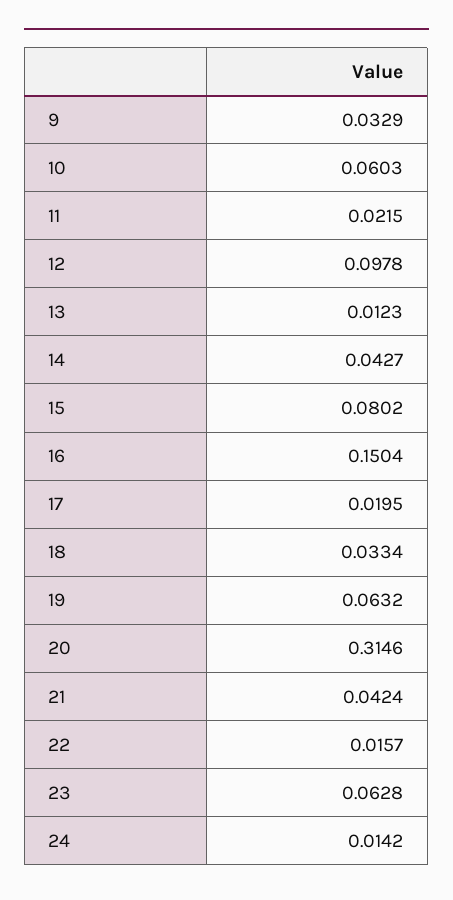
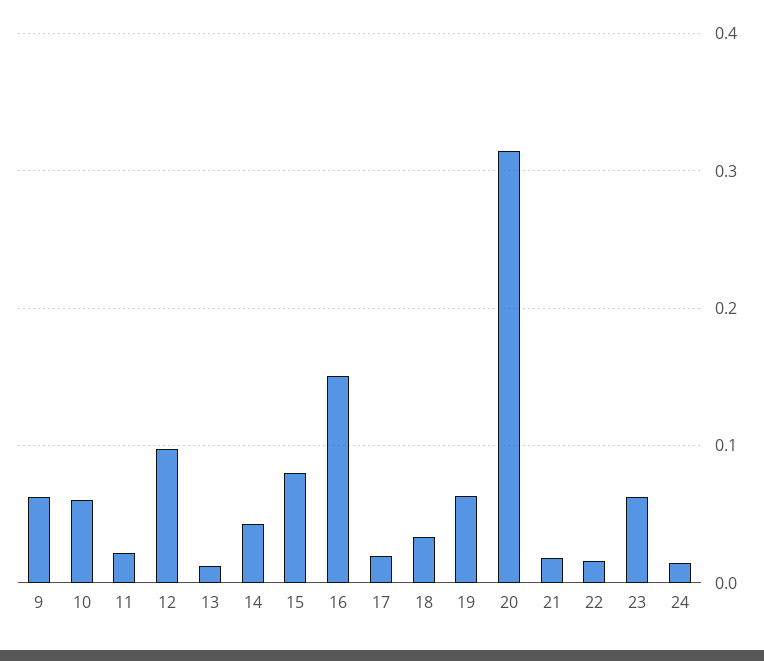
  {
-   "9": 0.0329,
+   "9": 0.06,
    "10": 0.0603,
    "11": 0.0215,
    "12": 0.0978,
    "13": 0.0123,
    "14": 0.0427,
    "15": 0.0802,
    "16": 0.1504,
    "17": 0.0195,
    "18": 0.0334,
    "19": 0.0632,
    "20": 0.3146,
-   "21": 0.0424,
+   "21": 0.02,
    "22": 0.0157,
    "23": 0.0628,
    "24": 0.0142
  }

